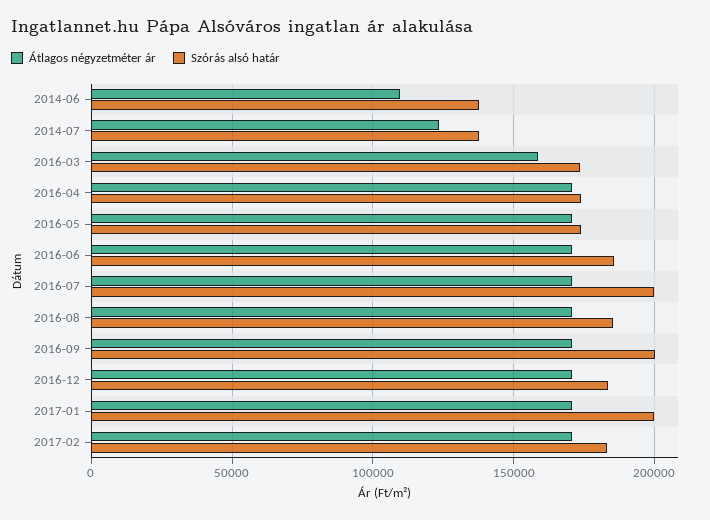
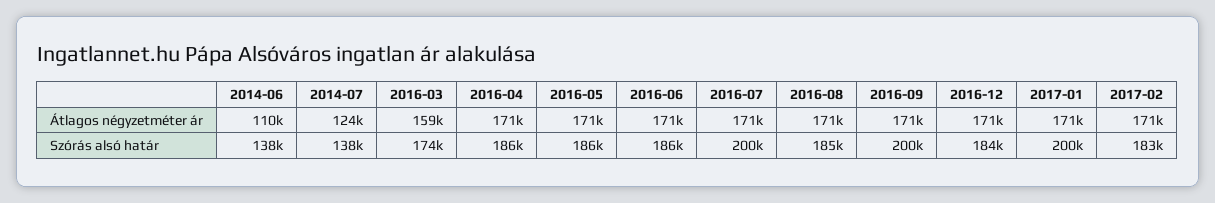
  {
    "Átlagos négyzetméter ár": {
      "2014-06": 110000,
      "2014-07": 124000,
      "2016-03": 159000,
      "2016-04": 171000,
      "2016-05": 171000,
      "2016-06": 171000,
      "2016-07": 171000,
      "2016-08": 171000,
      "2016-09": 171000,
      "2016-12": 171000,
      "2017-01": 171000,
      "2017-02": 171000
    },
    "Szórás alsó határ": {
      "2014-06": 138000,
      "2014-07": 138000,
      "2016-03": 174000,
-     "2016-04": 175000,
+     "2016-04": 186000,
-     "2016-05": 175000,
+     "2016-05": 186000,
      "2016-06": 186000,
      "2016-07": 200000,
      "2016-08": 185000,
      "2016-09": 200000,
      "2016-12": 184000,
      "2017-01": 200000,
      "2017-02": 183000
    }
  }

